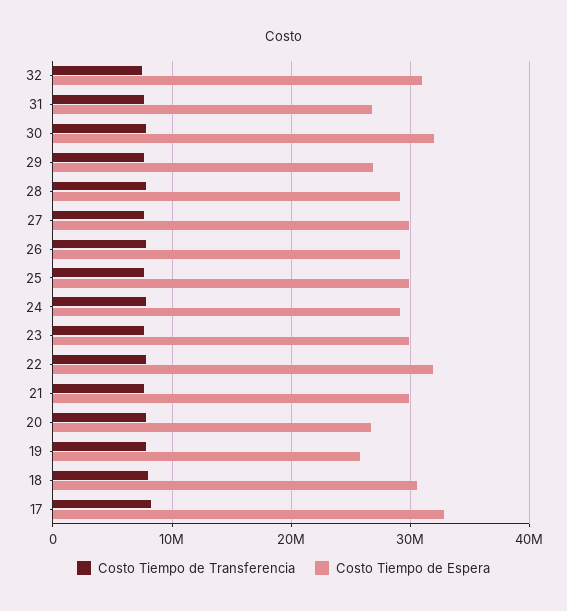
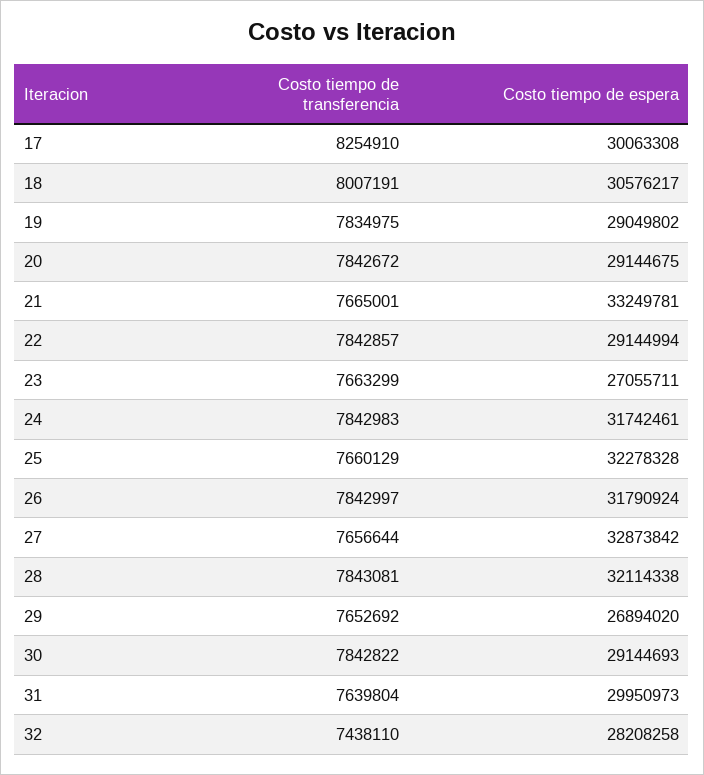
  {
    "Costo Tiempo de Transferencia": {
      "32": 7438110,
      "31": 7639804,
      "30": 7842822,
      "29": 7652692,
      "28": 7843081,
      "27": 7656644,
      "26": 7842997,
      "25": 7660129,
      "24": 7842983,
      "23": 7663299,
      "22": 7842857,
      "21": 7665001,
      "20": 7842672,
      "19": 7834975,
      "18": 8007191,
      "17": 8254910
    },
    "Costo Tiempo de Espera": {
-     "32": 31000000,
+     "32": 28208258,
-     "31": 27000000,
+     "31": 29950973,
-     "30": 32000000,
+     "30": 29144693,
      "29": 26894020,
-     "28": 29000000,
+     "28": 32114338,
-     "27": 30000000,
+     "27": 32873842,
-     "26": 29000000,
+     "26": 31790924,
-     "25": 30000000,
+     "25": 32278328,
-     "24": 29000000,
+     "24": 31742461,
-     "23": 30000000,
+     "23": 27055711,
-     "22": 32000000,
+     "22": 29144994,
-     "21": 30000000,
+     "21": 33249781,
-     "20": 27000000,
+     "20": 29144675,
-     "19": 26000000,
+     "19": 29049802,
      "18": 30576217,
-     "17": 33000000
+     "17": 30063308
    }
  }

